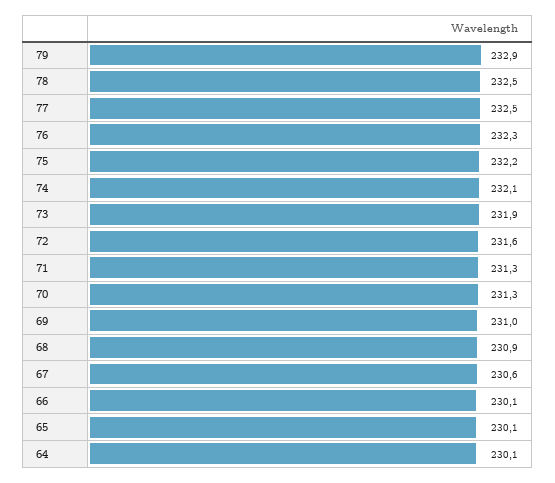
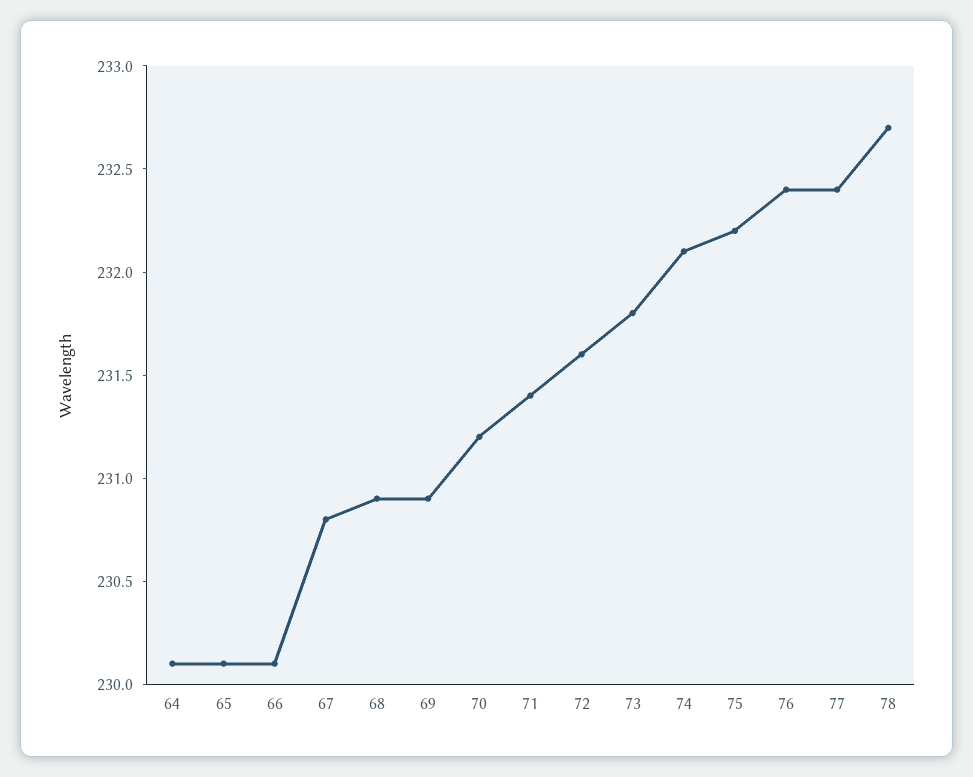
  {
-   "79": 232.9,
-   "78": 232.5,
+   "78": 232.7,
-   "77": 232.5,
+   "77": 232.4,
-   "76": 232.3,
+   "76": 232.4,
    "75": 232.2,
    "74": 232.1,
-   "73": 231.9,
+   "73": 231.8,
    "72": 231.6,
-   "71": 231.3,
+   "71": 231.4,
-   "70": 231.3,
+   "70": 231.2,
-   "69": 231,
+   "69": 230.9,
    "68": 230.9,
-   "67": 230.6,
+   "67": 230.8,
    "66": 230.1,
    "65": 230.1,
    "64": 230.1
  }

